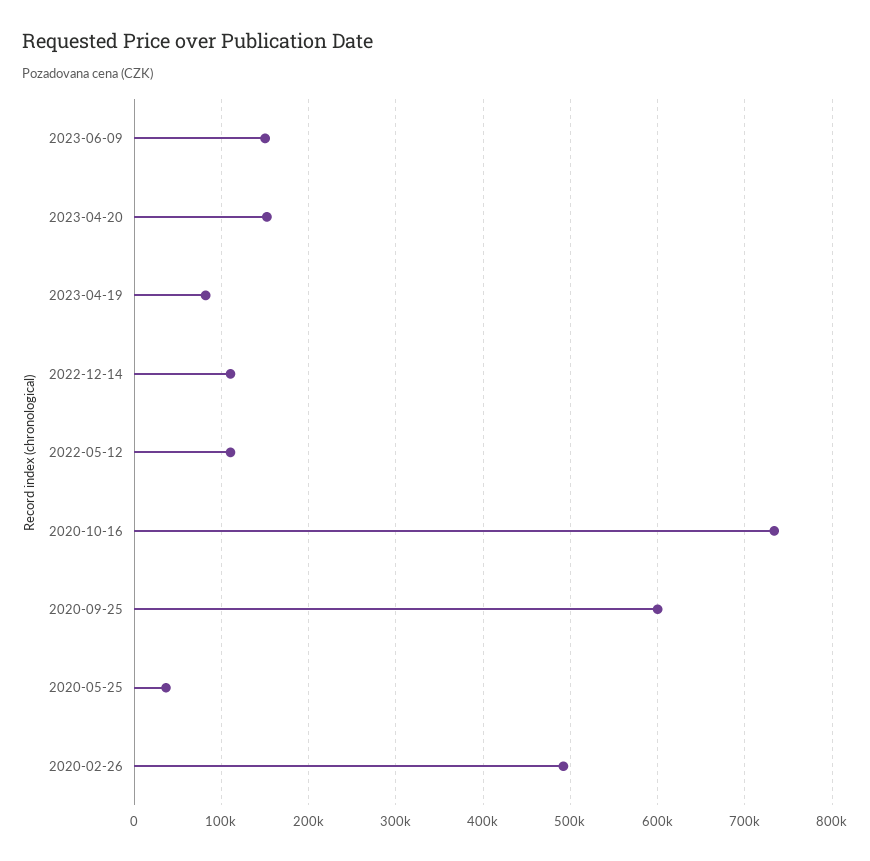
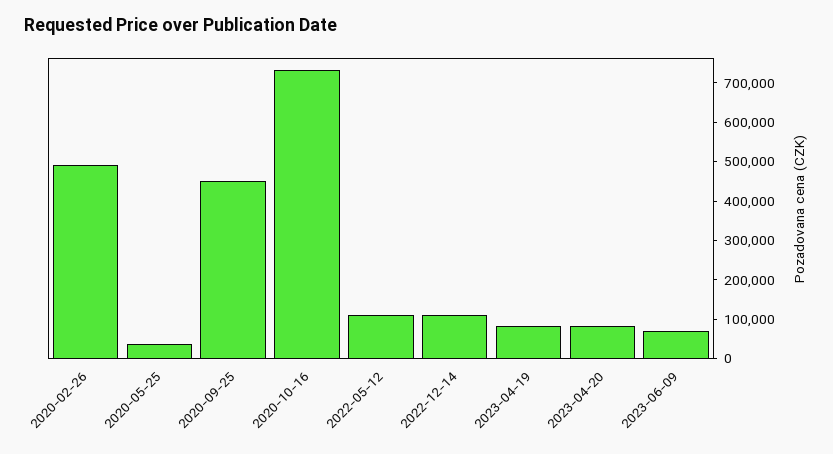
  {
-   "2023-06-09": 150000,
+   "2023-06-09": 75000,
-   "2023-04-20": 150000,
+   "2023-04-20": 75000,
    "2023-04-19": 80000,
    "2022-12-14": 110000,
    "2022-05-12": 110000,
    "2020-10-16": 730000,
-   "2020-09-25": 600000,
+   "2020-09-25": 450000,
    "2020-05-25": 40000,
    "2020-02-26": 490000
  }

